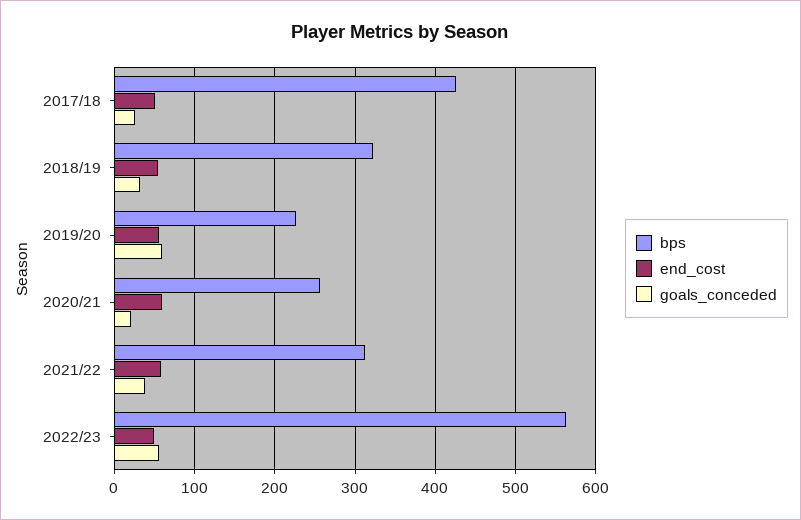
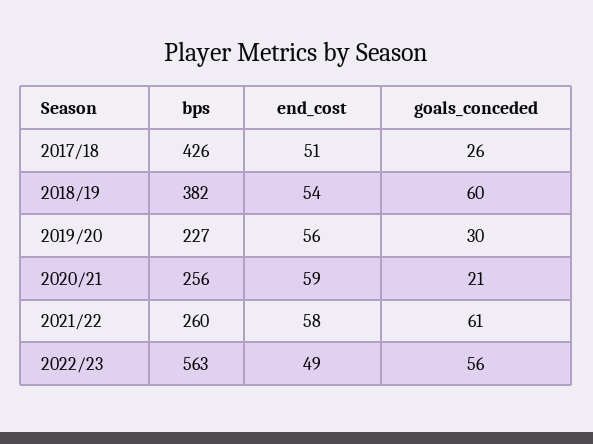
  {
    "bps": {
      "2017/18": 426,
-     "2018/19": 320,
+     "2018/19": 382,
      "2019/20": 227,
      "2020/21": 256,
-     "2021/22": 310,
+     "2021/22": 260,
      "2022/23": 563
    },
    "end_cost": {
      "2017/18": 51,
      "2018/19": 54,
      "2019/20": 56,
      "2020/21": 59,
      "2021/22": 58,
      "2022/23": 49
    },
    "goals_conceded": {
      "2017/18": 26,
-     "2018/19": 30,
+     "2018/19": 60,
-     "2019/20": 60,
+     "2019/20": 30,
      "2020/21": 21,
-     "2021/22": 40,
+     "2021/22": 61,
      "2022/23": 56
    }
  }

